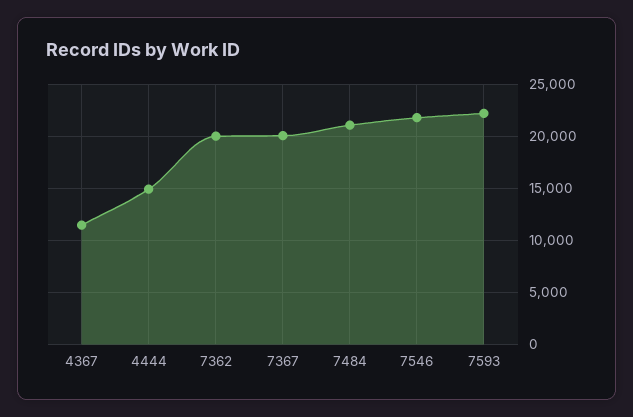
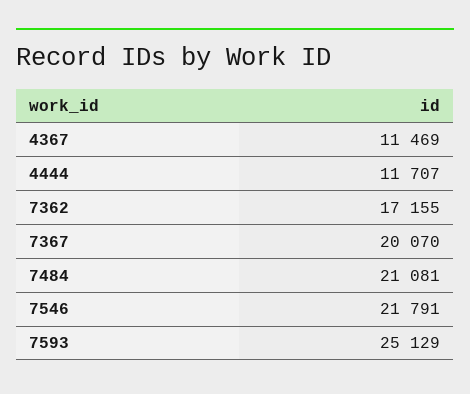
  {
    "4367": 11469,
-   "4444": 15000,
+   "4444": 11707,
-   "7362": 20000,
+   "7362": 17155,
    "7367": 20070,
    "7484": 21081,
    "7546": 21791,
-   "7593": 22000
+   "7593": 25129
  }

